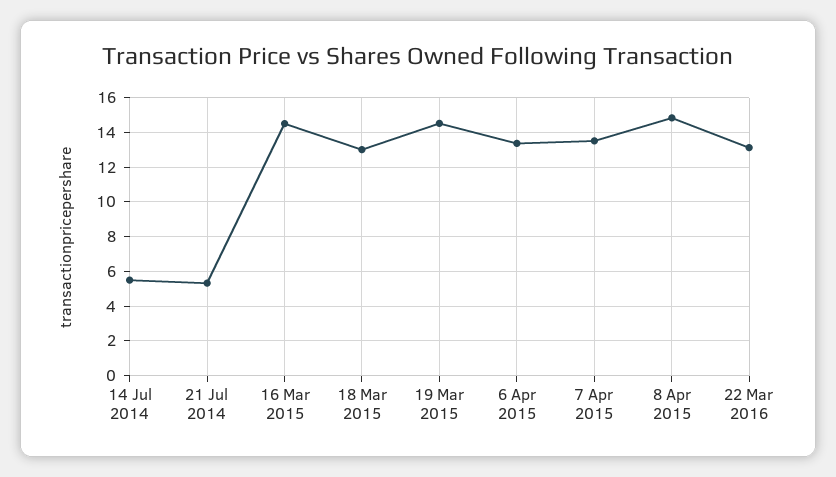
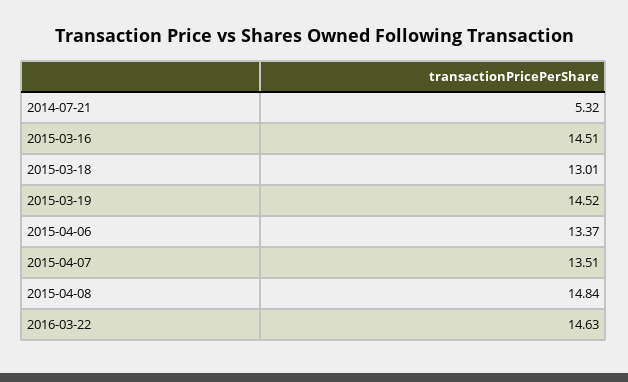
  {
-   "14 Jul 2014": 5.5,
    "21 Jul 2014": 5.32,
    "16 Mar 2015": 14.51,
    "18 Mar 2015": 13.01,
    "19 Mar 2015": 14.52,
    "6 Apr 2015": 13.37,
    "7 Apr 2015": 13.51,
    "8 Apr 2015": 14.84,
-   "22 Mar 2016": 13
+   "22 Mar 2016": 14.63
  }

